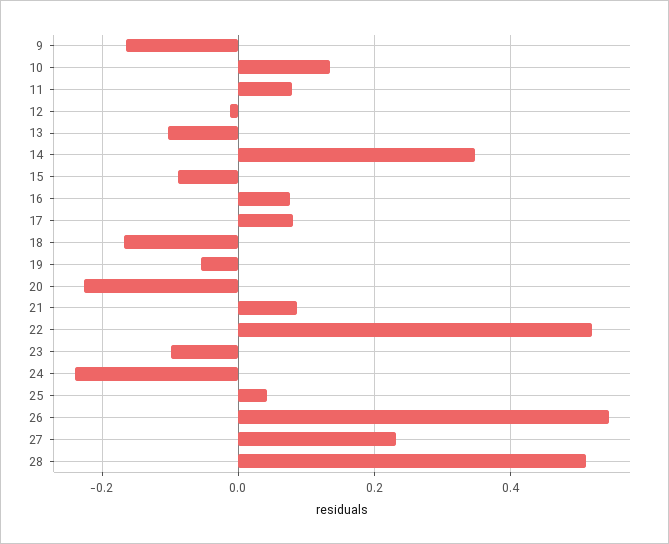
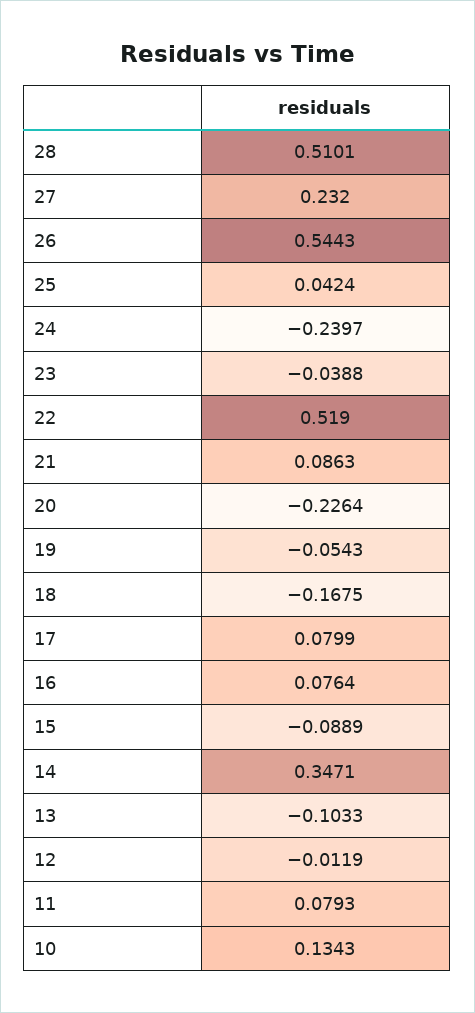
  {
-   "9": -0.16,
    "10": 0.1343,
    "11": 0.0793,
    "12": -0.0119,
    "13": -0.1033,
    "14": 0.3471,
    "15": -0.0889,
    "16": 0.0764,
    "17": 0.0799,
    "18": -0.1675,
    "19": -0.0543,
    "20": -0.2264,
    "21": 0.0863,
    "22": 0.519,
-   "23": -0.1,
+   "23": -0.0388,
    "24": -0.2397,
    "25": 0.0424,
    "26": 0.5443,
    "27": 0.232,
    "28": 0.5101
  }

